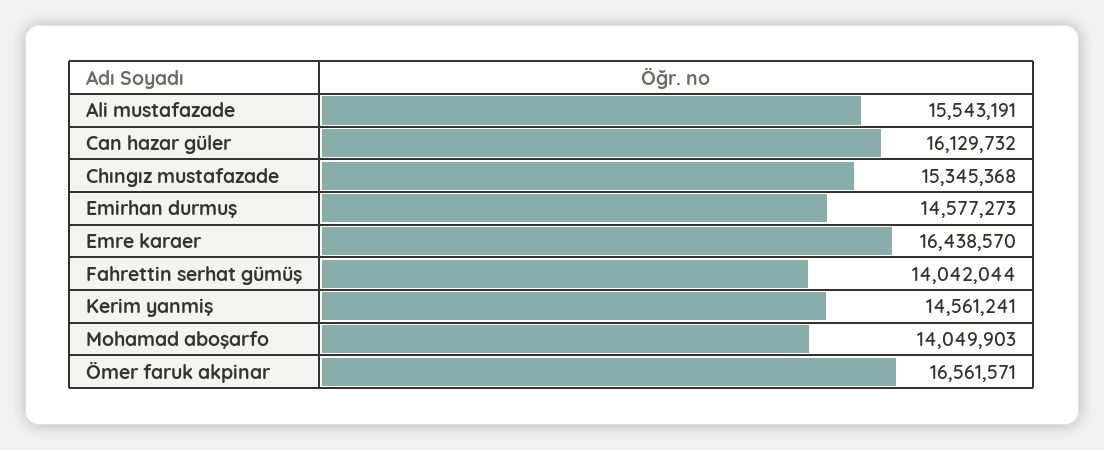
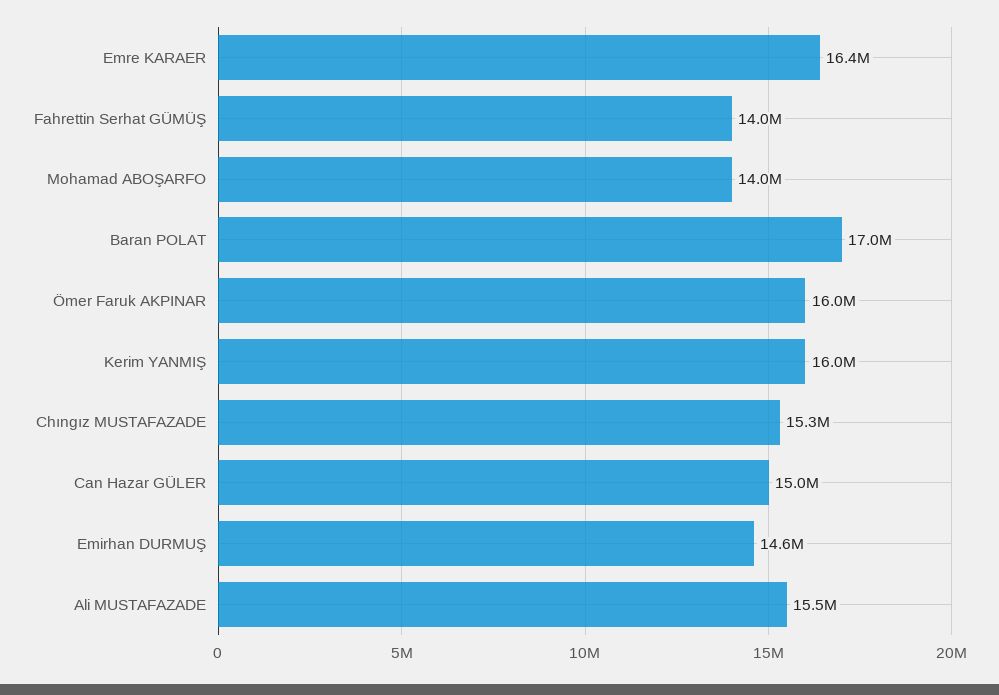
  {
    "Ali mustafazade": 15543191,
-   "Can hazar güler": 16129732,
+   "Can hazar güler": 15000000,
    "Chıngız mustafazade": 15345368,
    "Emirhan durmuş": 14577273,
    "Emre karaer": 16438570,
    "Fahrettin serhat gümüş": 14042044,
-   "Kerim yanmiş": 14561241,
+   "Kerim yanmiş": 16000000,
    "Mohamad aboşarfo": 14049903,
-   "Ömer faruk akpinar": 16561571
+   "Ömer faruk akpinar": 16000000,
+   "Baran POLAT": 17000000
  }

